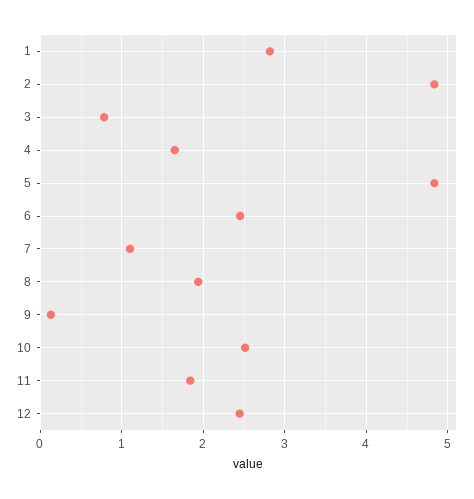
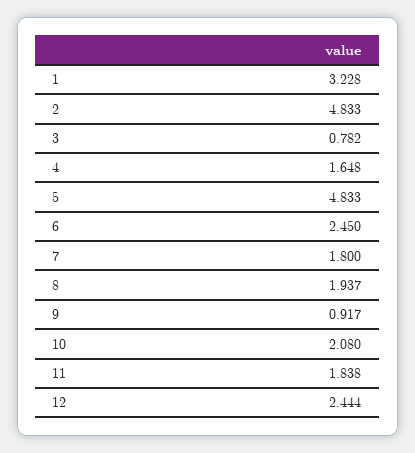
  {
-   "1": 2.8,
+   "1": 3.228,
    "2": 4.833,
    "3": 0.782,
    "4": 1.648,
    "5": 4.833,
    "6": 2.45,
-   "7": 1.1,
+   "7": 1.8,
    "8": 1.937,
-   "9": 0.1,
+   "9": 0.917,
-   "10": 2.5,
+   "10": 2.08,
    "11": 1.838,
    "12": 2.444
  }

